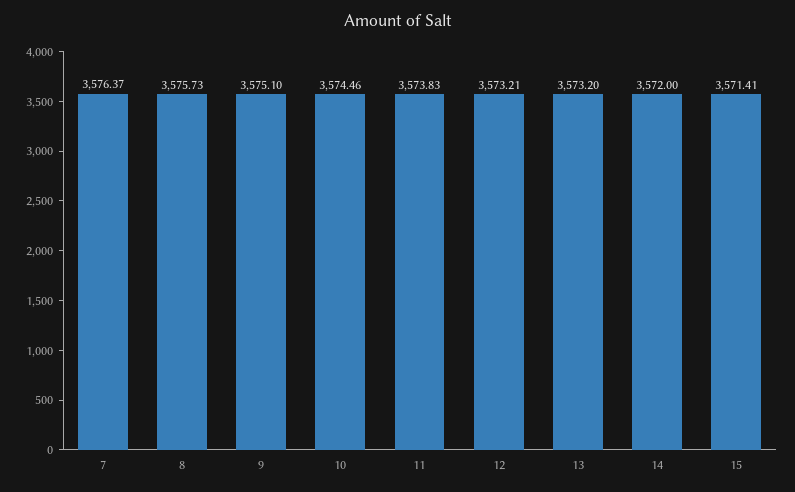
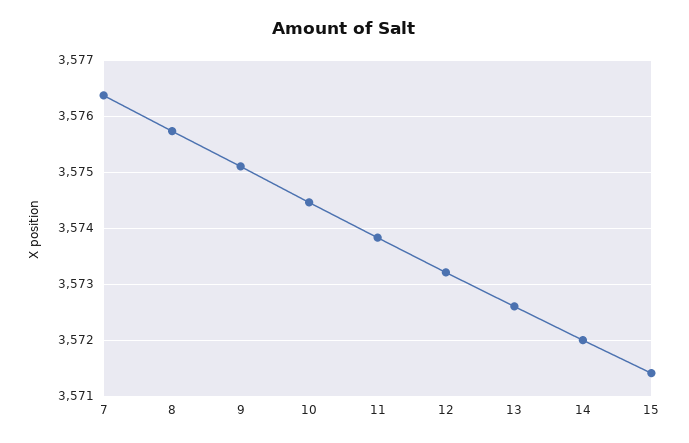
  {
    "7": 3576.37,
    "8": 3575.73,
    "9": 3575.1,
    "10": 3574.46,
    "11": 3573.83,
    "12": 3573.21,
-   "13": 3573.2,
+   "13": 3572.6,
    "14": 3572,
    "15": 3571.41
  }

